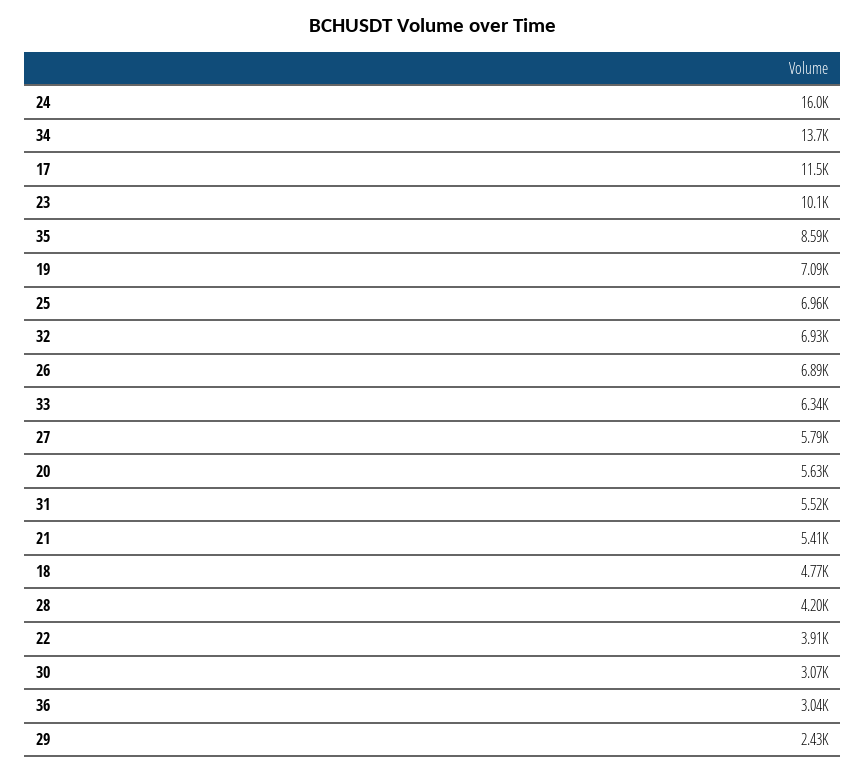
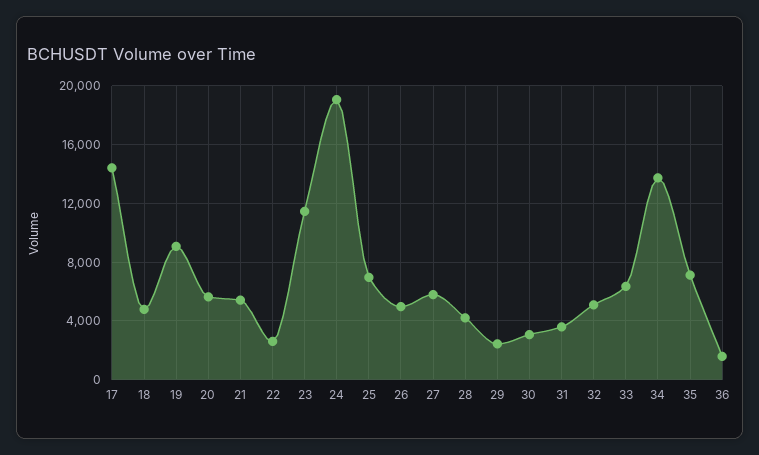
  {
-   "24": 16000,
+   "24": 19000,
    "34": 13700,
-   "17": 11500,
+   "17": 14500,
-   "23": 10100,
+   "23": 11500,
-   "35": 8590,
+   "35": 7000,
-   "19": 7090,
+   "19": 9000,
    "25": 6960,
-   "32": 6930,
+   "32": 5000,
-   "26": 6890,
+   "26": 5000,
    "33": 6340,
    "27": 5790,
    "20": 5630,
-   "31": 5520,
+   "31": 3500,
    "21": 5410,
    "18": 4770,
    "28": 4200,
-   "22": 3910,
+   "22": 2500,
    "30": 3070,
-   "36": 3040,
+   "36": 1500,
    "29": 2430
  }

